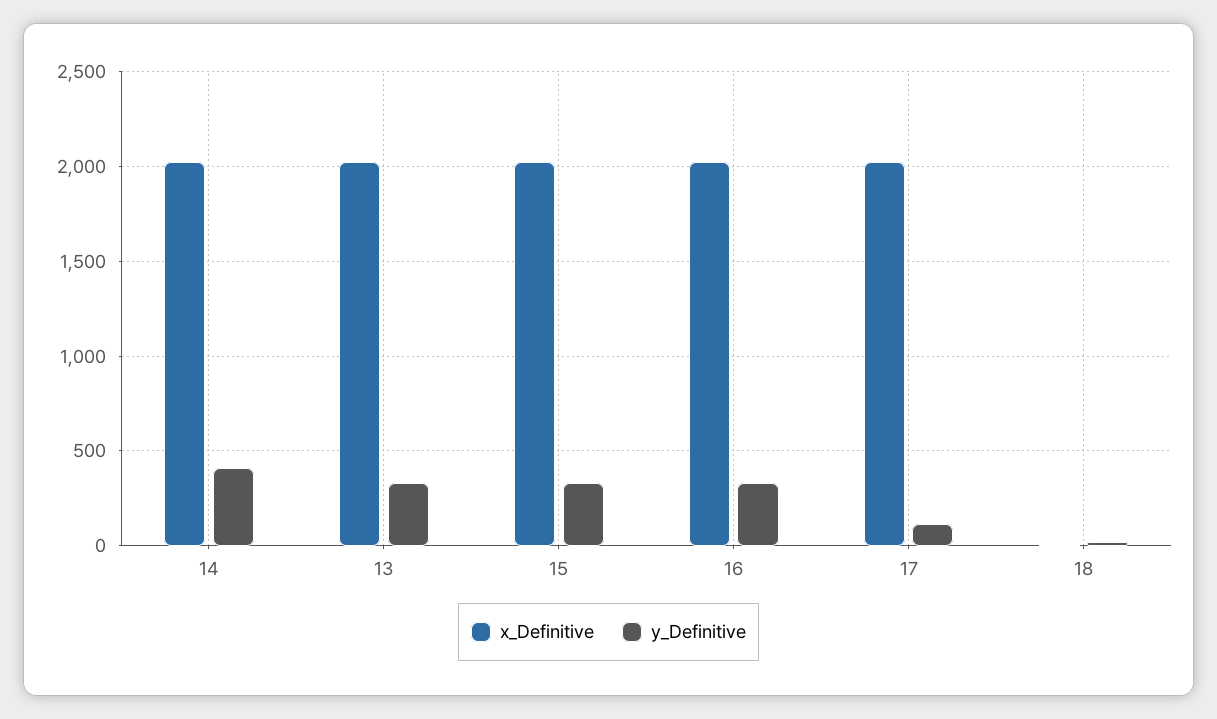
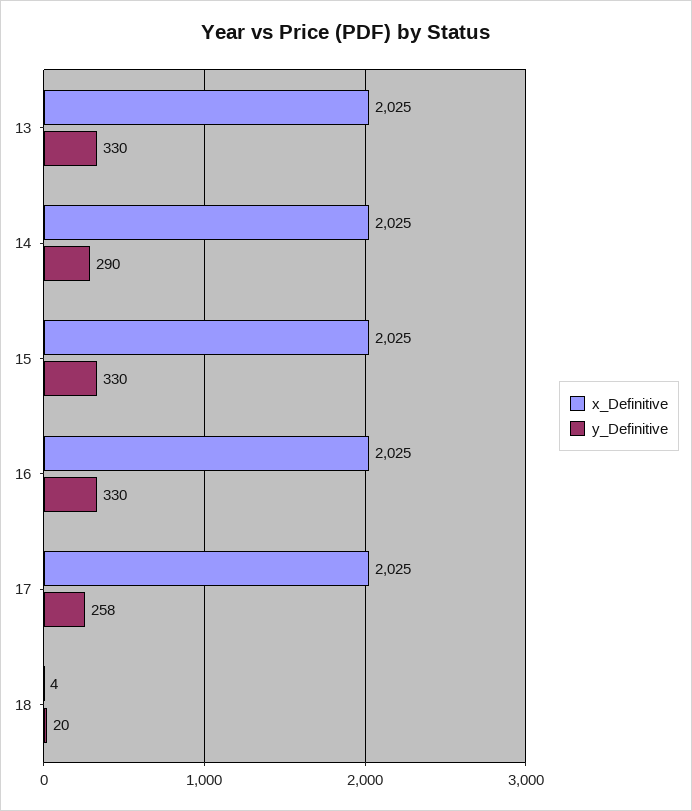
  {
    "x_Definitive": {
      "14": 2025,
      "13": 2025,
      "15": 2025,
      "16": 2025,
      "17": 2025,
      "18": 4
    },
    "y_Definitive": {
-     "14": 400,
+     "14": 290,
      "13": 330,
      "15": 330,
      "16": 330,
-     "17": 100,
+     "17": 258,
      "18": 20
    }
  }

